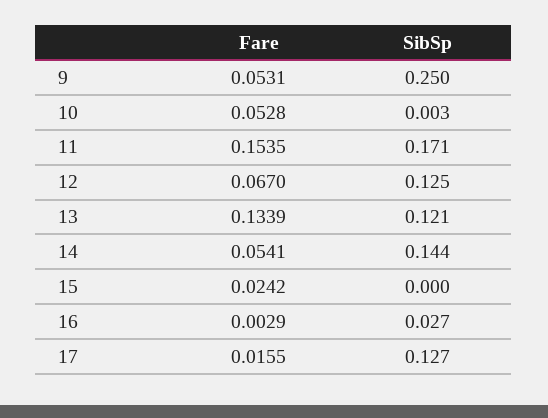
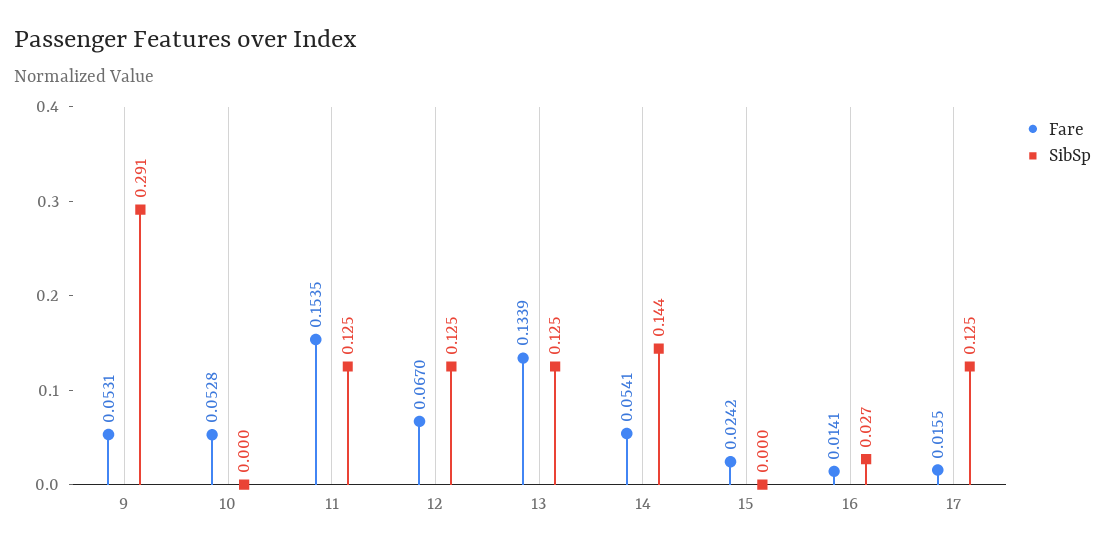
  {
    "Fare": {
      "9": 0.0531,
      "10": 0.0528,
      "11": 0.1535,
      "12": 0.067,
      "13": 0.1339,
      "14": 0.0541,
      "15": 0.0242,
-     "16": 0.0029,
+     "16": 0.0141,
      "17": 0.0155
    },
    "SibSp": {
-     "9": 0.25,
+     "9": 0.291,
-     "10": 0.003,
+     "10": 0,
-     "11": 0.171,
+     "11": 0.125,
      "12": 0.125,
-     "13": 0.121,
+     "13": 0.125,
      "14": 0.144,
      "15": 0,
      "16": 0.027,
-     "17": 0.127
+     "17": 0.125
    }
  }

